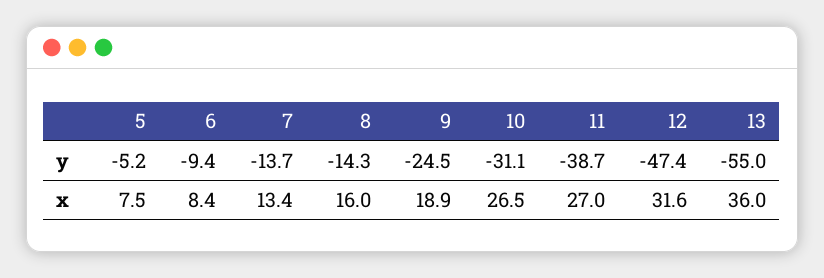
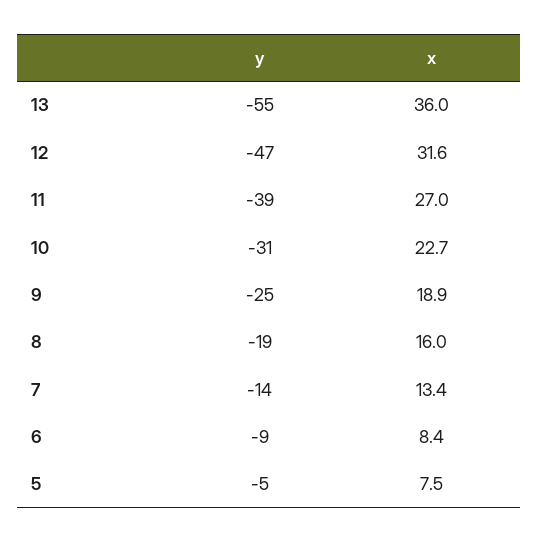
  {
    "5": {
      "y": -5.2,
      "x": 7.5
    },
    "6": {
      "y": -9.4,
      "x": 8.4
    },
    "7": {
      "y": -13.7,
      "x": 13.4
    },
    "8": {
-     "y": -14.3,
+     "y": -19,
      "x": 16
    },
    "9": {
      "y": -24.5,
      "x": 18.9
    },
    "10": {
      "y": -31.1,
-     "x": 26.5
+     "x": 22.7
    },
    "11": {
      "y": -38.7,
      "x": 27
    },
    "12": {
      "y": -47.4,
      "x": 31.6
    },
    "13": {
      "y": -55,
      "x": 36
    }
  }

